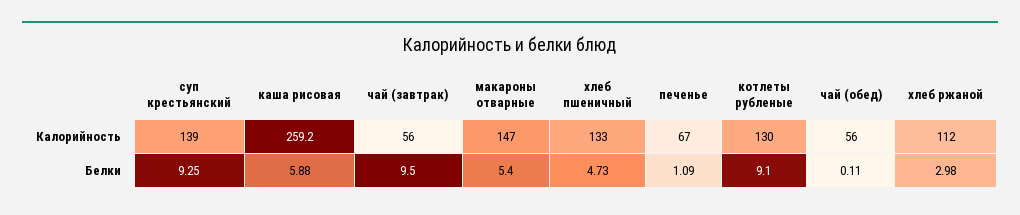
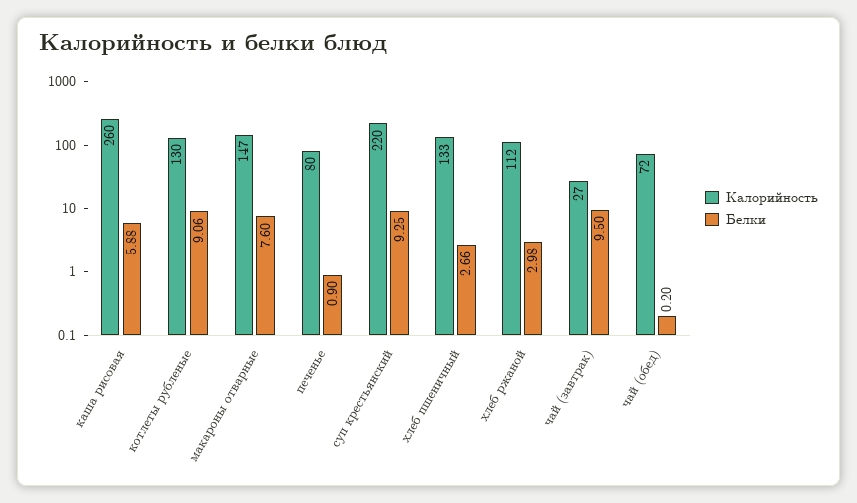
  {
    "Калорийность": {
-     "суп крестьянский": 139,
+     "суп крестьянский": 220,
-     "каша рисовая": 259.2,
+     "каша рисовая": 260,
-     "чай (завтрак)": 56,
+     "чай (завтрак)": 27,
      "макароны отварные": 147,
      "хлеб пшеничный": 133,
-     "печенье": 67,
+     "печенье": 80,
      "котлеты рубленые": 130,
-     "чай (обед)": 56,
+     "чай (обед)": 72,
      "хлеб ржаной": 112
    },
    "Белки": {
      "суп крестьянский": 9.25,
      "каша рисовая": 5.88,
      "чай (завтрак)": 9.5,
-     "макароны отварные": 5.4,
+     "макароны отварные": 7.6,
-     "хлеб пшеничный": 4.73,
+     "хлеб пшеничный": 2.66,
-     "печенье": 1.09,
+     "печенье": 0.9,
-     "котлеты рубленые": 9.1,
+     "котлеты рубленые": 9.06,
-     "чай (обед)": 0.11,
+     "чай (обед)": 0.2,
      "хлеб ржаной": 2.98
    }
  }

